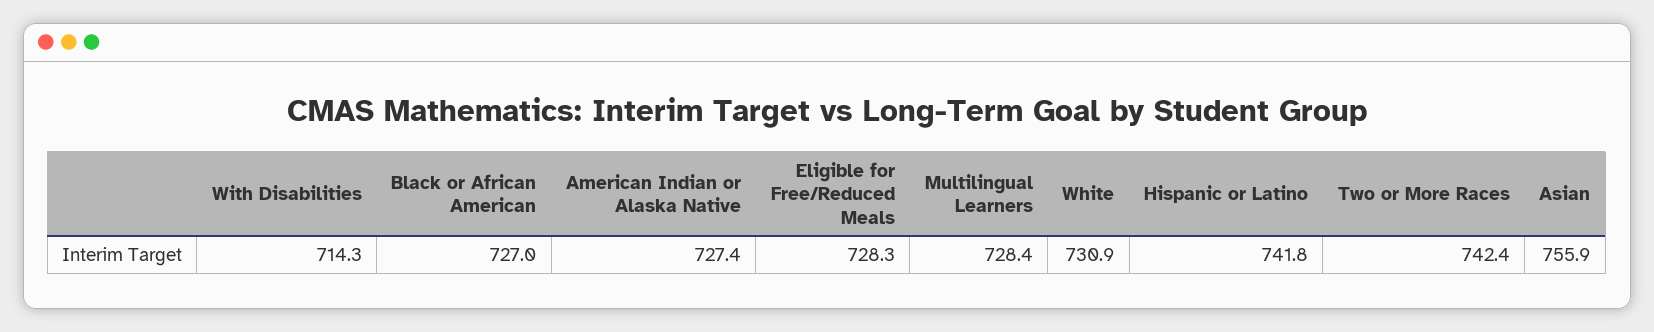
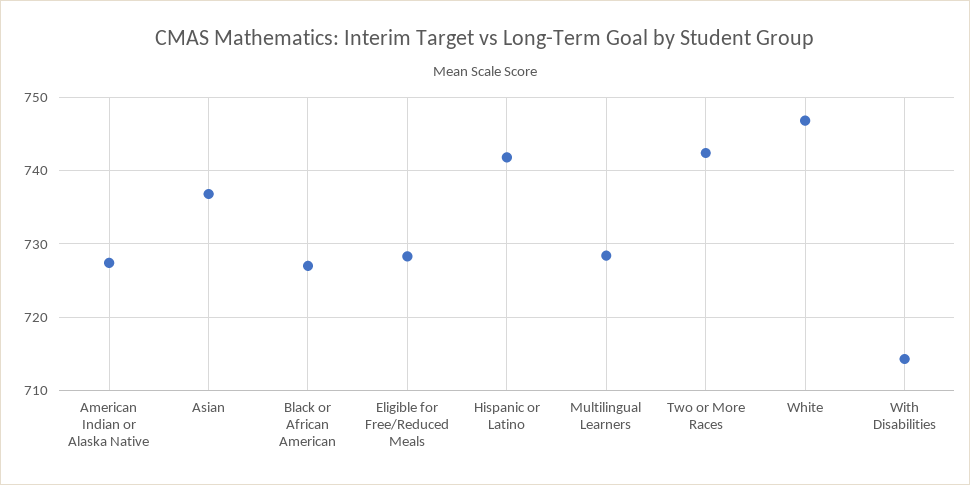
  {
    "With Disabilities": 714.3,
    "Black or African American": 727,
    "American Indian or Alaska Native": 727.4,
    "Eligible for Free/Reduced Meals": 728.3,
    "Multilingual Learners": 728.4,
-   "White": 730.9,
+   "White": 747,
    "Hispanic or Latino": 741.8,
    "Two or More Races": 742.4,
-   "Asian": 755.9
+   "Asian": 737
  }

